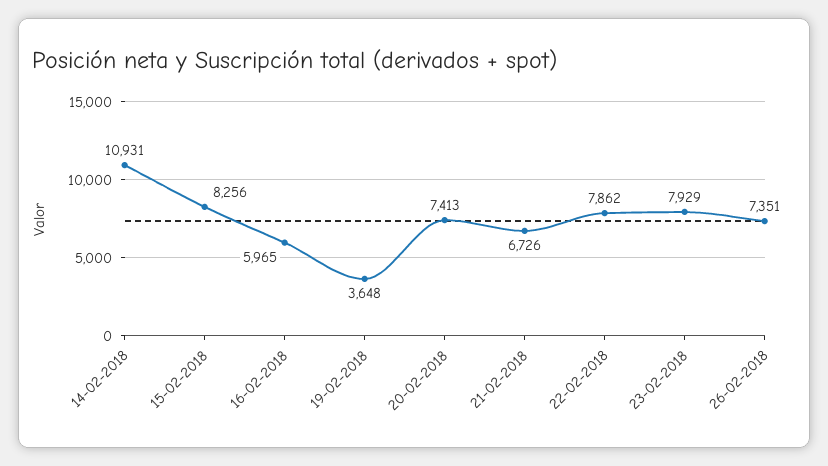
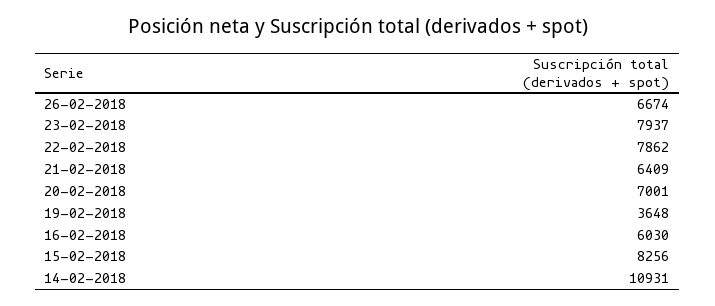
  {
    "14-02-2018": 10931,
    "15-02-2018": 8256,
-   "16-02-2018": 5965,
+   "16-02-2018": 6030,
    "19-02-2018": 3648,
-   "20-02-2018": 7413,
+   "20-02-2018": 7001,
-   "21-02-2018": 6726,
+   "21-02-2018": 6409,
    "22-02-2018": 7862,
-   "23-02-2018": 7929,
+   "23-02-2018": 7937,
-   "26-02-2018": 7351
+   "26-02-2018": 6674
  }

